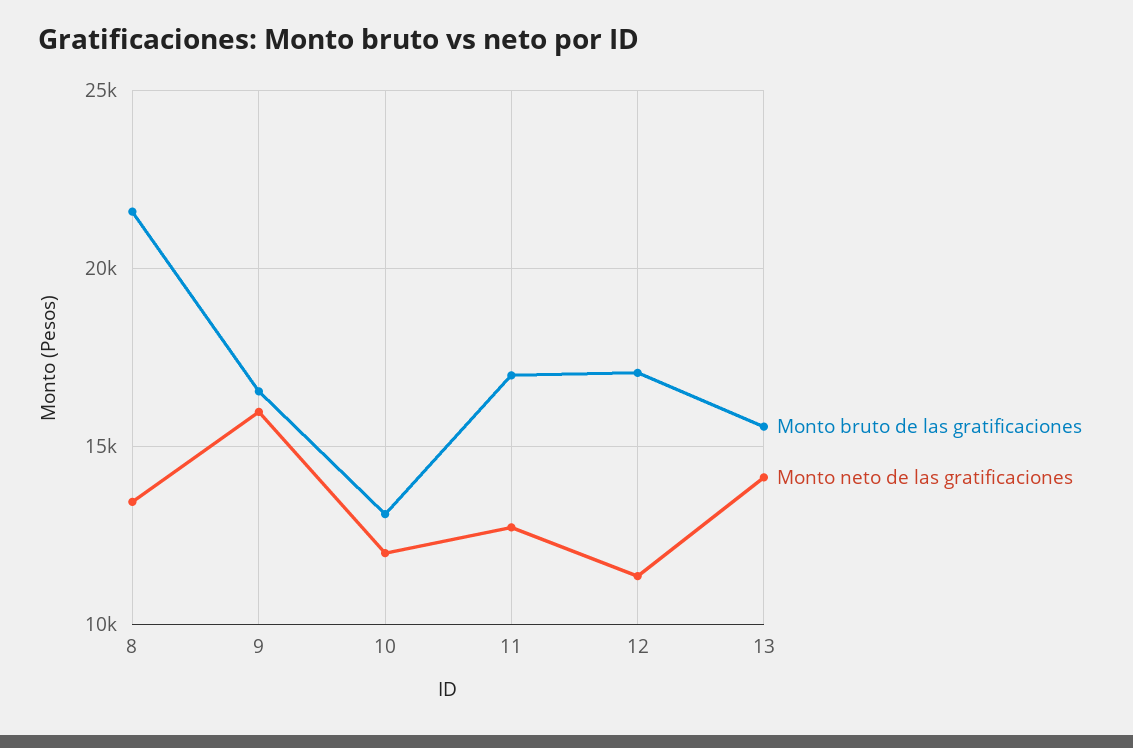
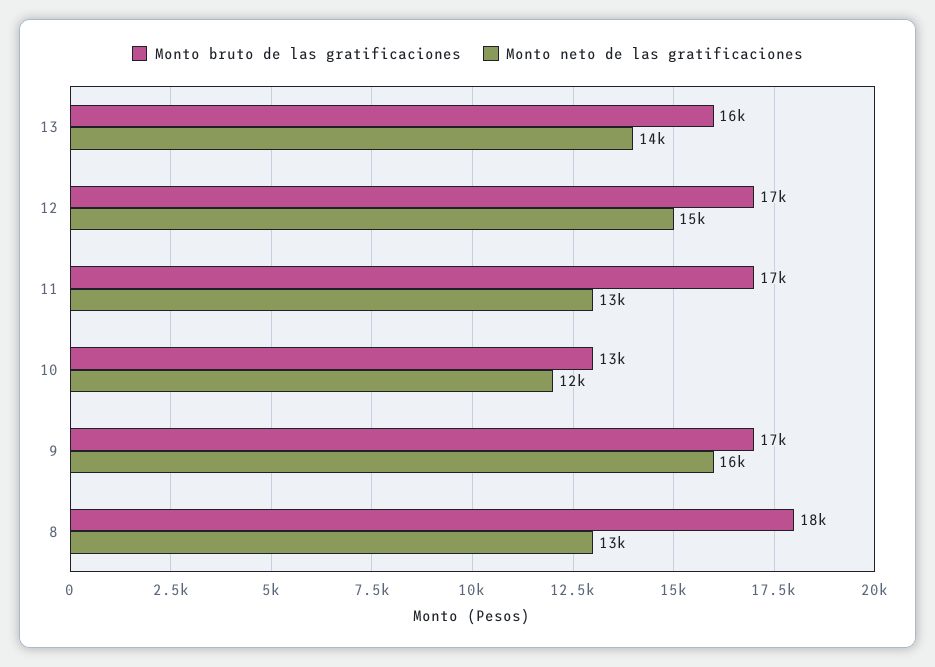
  {
    "Monto bruto de las gratificaciones": {
-     "8": 21500,
+     "8": 18000,
      "9": 17000,
      "10": 13000,
      "11": 17000,
      "12": 17000,
      "13": 16000
    },
    "Monto neto de las gratificaciones": {
      "8": 13000,
      "9": 16000,
      "10": 12000,
      "11": 13000,
-     "12": 11500,
+     "12": 15000,
      "13": 14000
    }
  }

